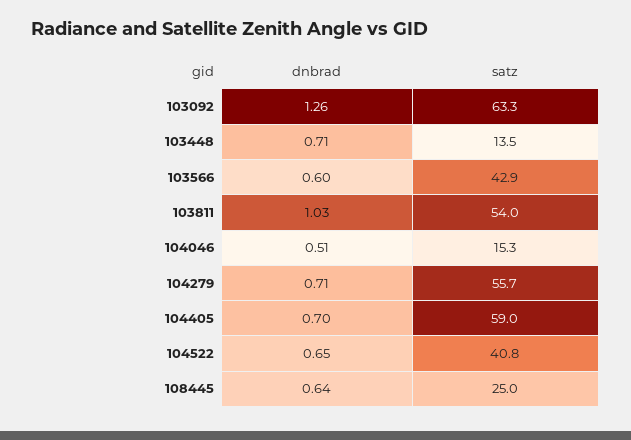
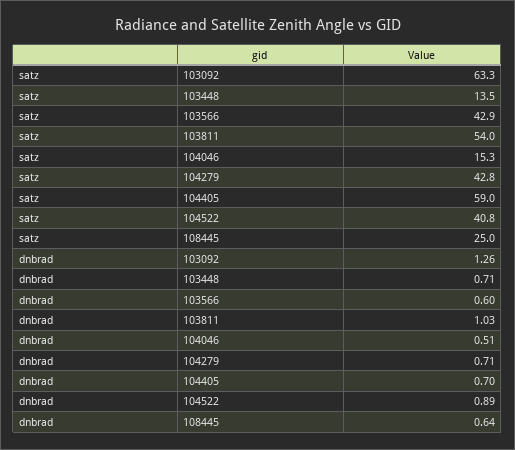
  {
    "dnbrad": {
      "103092": 1.26,
      "103448": 0.71,
      "103566": 0.6,
      "103811": 1.03,
      "104046": 0.51,
      "104279": 0.71,
      "104405": 0.7,
-     "104522": 0.65,
+     "104522": 0.89,
      "108445": 0.64
    },
    "satz": {
      "103092": 63.3,
      "103448": 13.5,
      "103566": 42.9,
      "103811": 54,
      "104046": 15.3,
-     "104279": 55.7,
+     "104279": 42.8,
      "104405": 59,
      "104522": 40.8,
      "108445": 25
    }
  }

